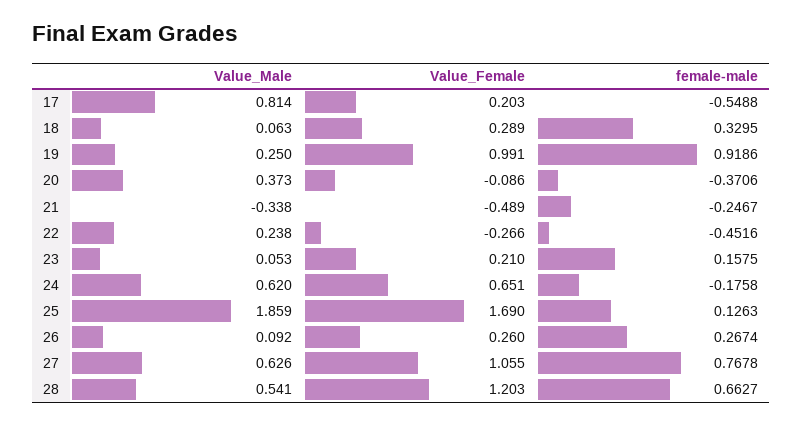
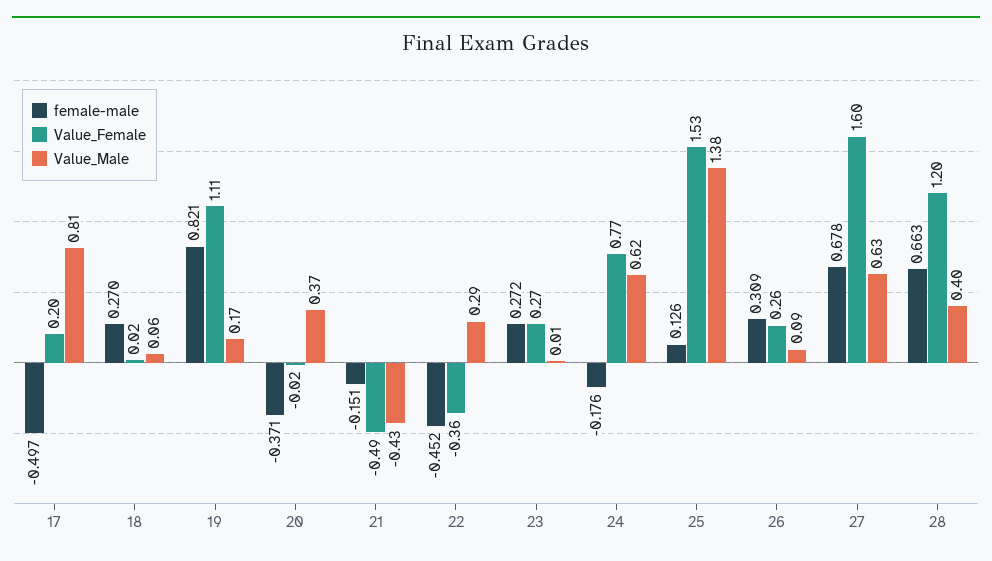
  {
    "Value_Male": {
      "17": 0.814,
      "18": 0.063,
-     "19": 0.25,
+     "19": 0.17,
      "20": 0.373,
-     "21": -0.338,
+     "21": -0.43,
-     "22": 0.238,
+     "22": 0.29,
-     "23": 0.053,
+     "23": 0.01,
      "24": 0.62,
-     "25": 1.859,
+     "25": 1.38,
      "26": 0.092,
      "27": 0.626,
-     "28": 0.541
+     "28": 0.4
    },
    "Value_Female": {
      "17": 0.203,
-     "18": 0.289,
+     "18": 0.02,
-     "19": 0.991,
+     "19": 1.11,
-     "20": -0.086,
+     "20": -0.02,
      "21": -0.489,
-     "22": -0.266,
+     "22": -0.36,
-     "23": 0.21,
+     "23": 0.27,
-     "24": 0.651,
+     "24": 0.77,
-     "25": 1.69,
+     "25": 1.53,
      "26": 0.26,
-     "27": 1.055,
+     "27": 1.6,
      "28": 1.203
    },
    "female-male": {
-     "17": -0.5488,
+     "17": -0.497,
-     "18": 0.3295,
+     "18": 0.27,
-     "19": 0.9186,
+     "19": 0.821,
      "20": -0.3706,
-     "21": -0.2467,
+     "21": -0.151,
      "22": -0.4516,
-     "23": 0.1575,
+     "23": 0.272,
      "24": -0.1758,
      "25": 0.1263,
-     "26": 0.2674,
+     "26": 0.309,
-     "27": 0.7678,
+     "27": 0.678,
      "28": 0.6627
    }
  }

